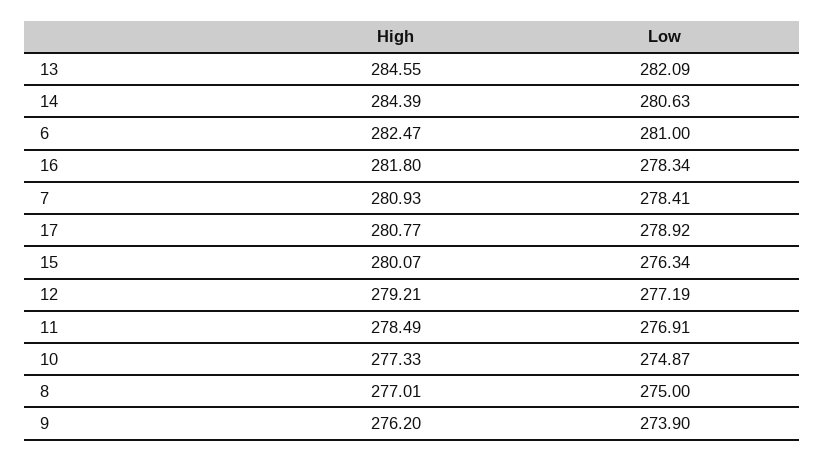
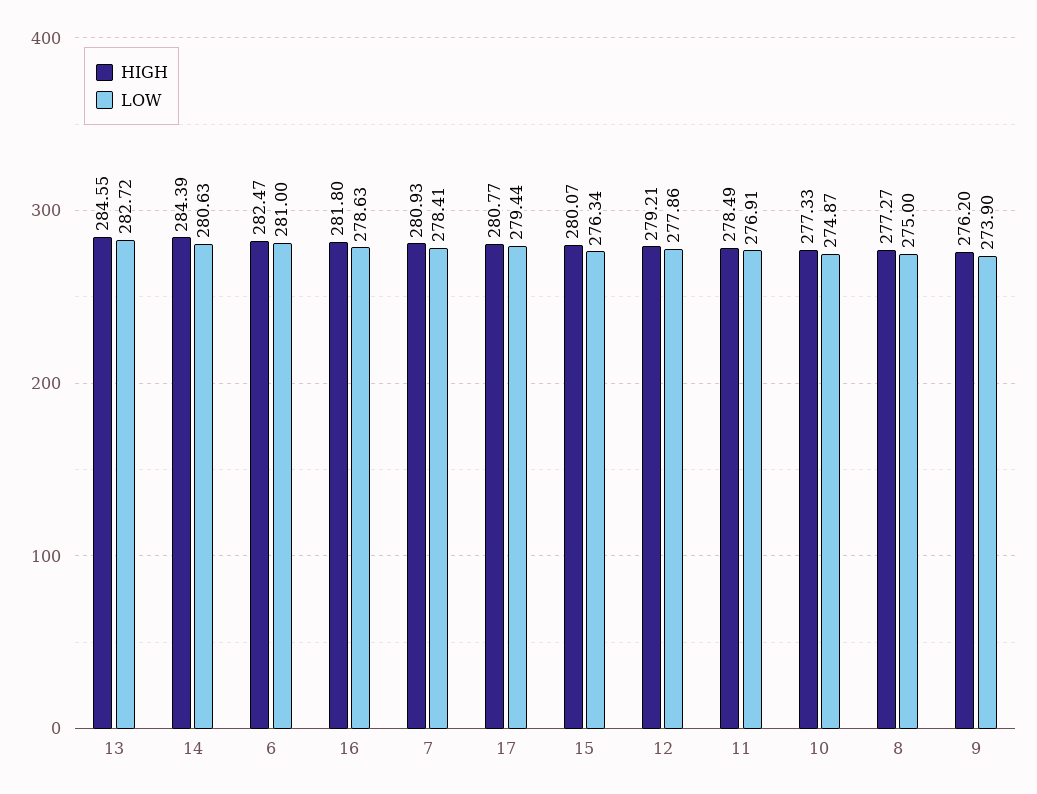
  {
    "High": {
      "13": 284.55,
      "14": 284.39,
      "6": 282.47,
      "16": 281.8,
      "7": 280.93,
      "17": 280.77,
      "15": 280.07,
      "12": 279.21,
      "11": 278.49,
      "10": 277.33,
-     "8": 277.01,
+     "8": 277.27,
      "9": 276.2
    },
    "Low": {
-     "13": 282.09,
+     "13": 282.72,
      "14": 280.63,
      "6": 281,
-     "16": 278.34,
+     "16": 278.63,
      "7": 278.41,
-     "17": 278.92,
+     "17": 279.44,
      "15": 276.34,
-     "12": 277.19,
+     "12": 277.86,
      "11": 276.91,
      "10": 274.87,
      "8": 275,
      "9": 273.9
    }
  }

